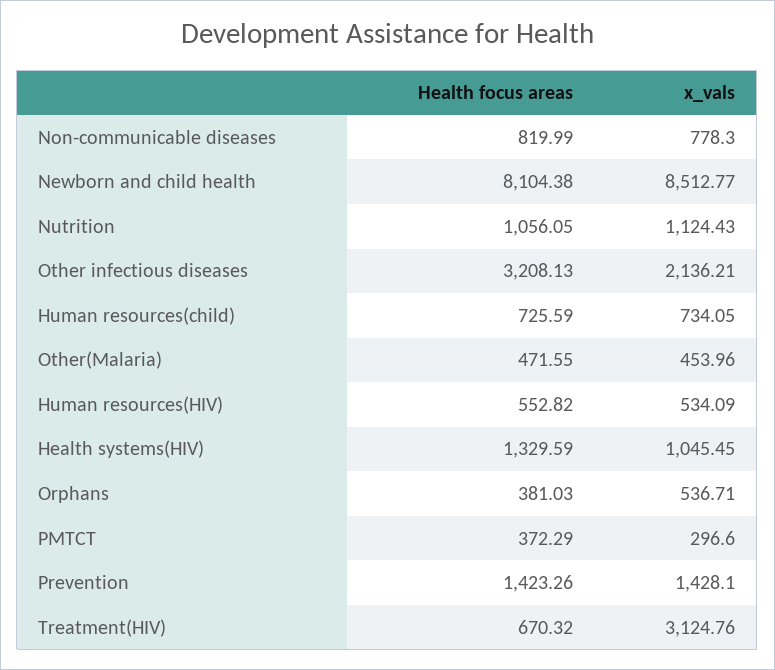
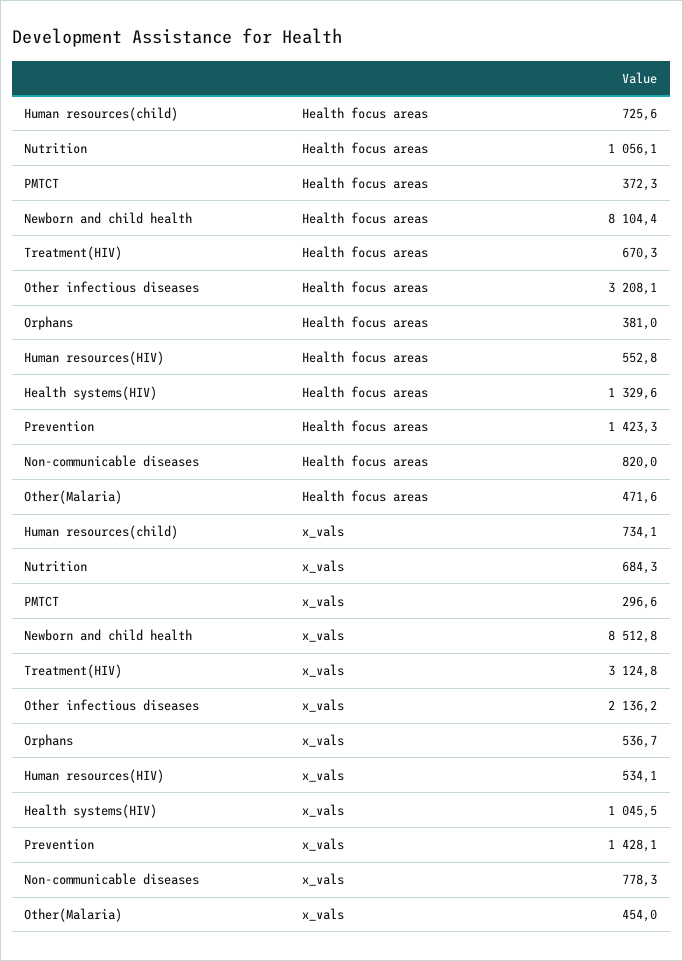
  {
    "Health focus areas": {
      "Non-communicable diseases": 819.99,
      "Newborn and child health": 8104.38,
      "Nutrition": 1056.05,
      "Other infectious diseases": 3208.13,
      "Human resources(child)": 725.59,
      "Other(Malaria)": 471.55,
      "Human resources(HIV)": 552.82,
      "Health systems(HIV)": 1329.59,
      "Orphans": 381.03,
      "PMTCT": 372.29,
      "Prevention": 1423.26,
      "Treatment(HIV)": 670.32
    },
    "x_vals": {
      "Non-communicable diseases": 778.3,
      "Newborn and child health": 8512.77,
-     "Nutrition": 1124.43,
+     "Nutrition": 684.3,
      "Other infectious diseases": 2136.21,
      "Human resources(child)": 734.05,
      "Other(Malaria)": 453.96,
      "Human resources(HIV)": 534.09,
      "Health systems(HIV)": 1045.45,
      "Orphans": 536.71,
      "PMTCT": 296.6,
      "Prevention": 1428.1,
      "Treatment(HIV)": 3124.76
    }
  }

